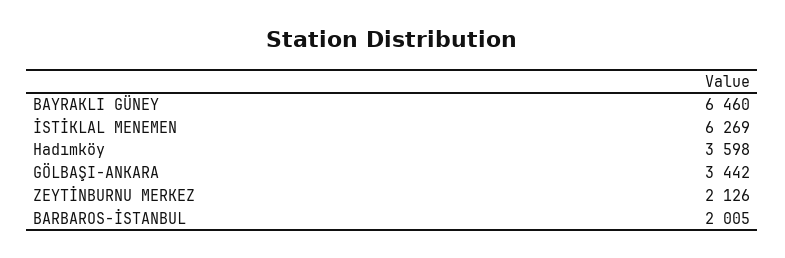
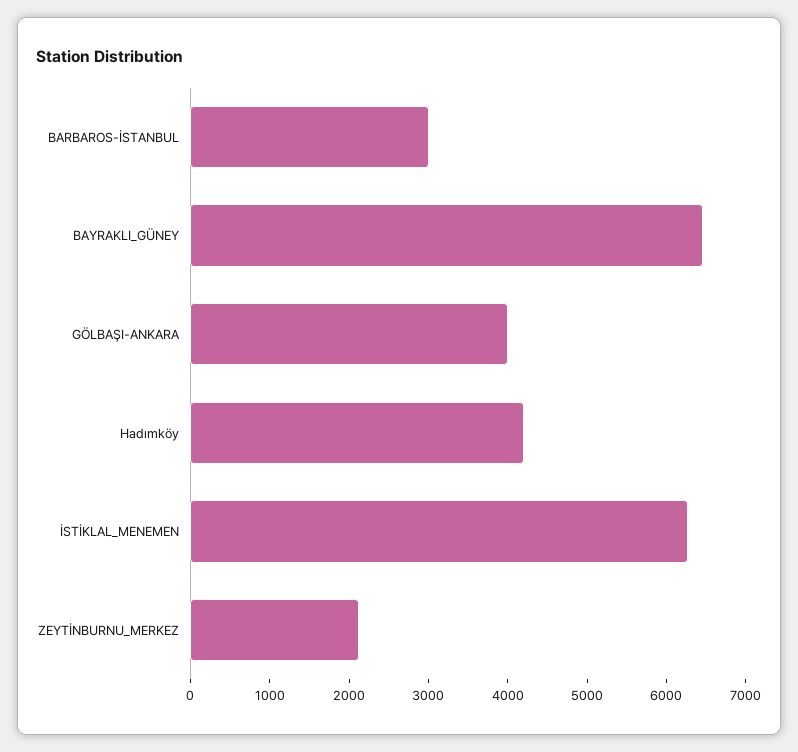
  {
    "BAYRAKLI GÜNEY": 6460,
    "İSTİKLAL MENEMEN": 6269,
-   "Hadımköy": 3598,
+   "Hadımköy": 4200,
-   "GÖLBAŞI-ANKARA": 3442,
+   "GÖLBAŞI-ANKARA": 4000,
    "ZEYTİNBURNU MERKEZ": 2126,
-   "BARBAROS-İSTANBUL": 2005
+   "BARBAROS-İSTANBUL": 3000
  }

